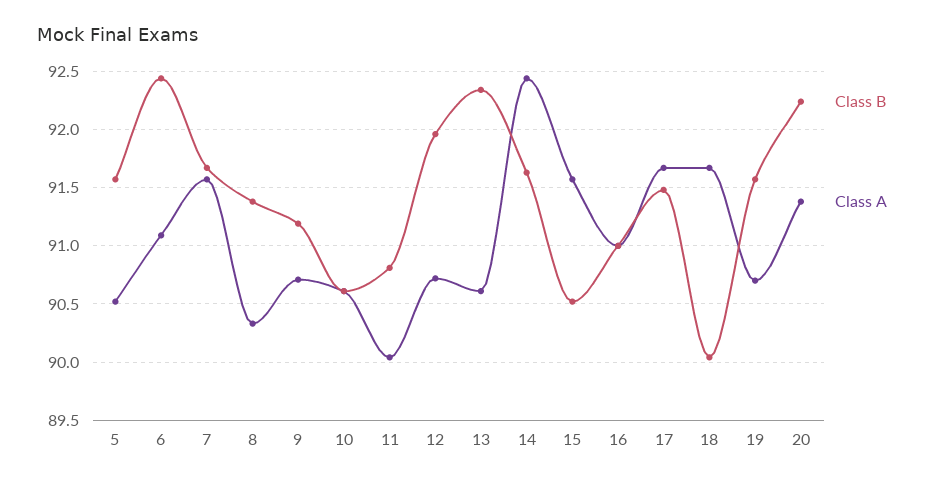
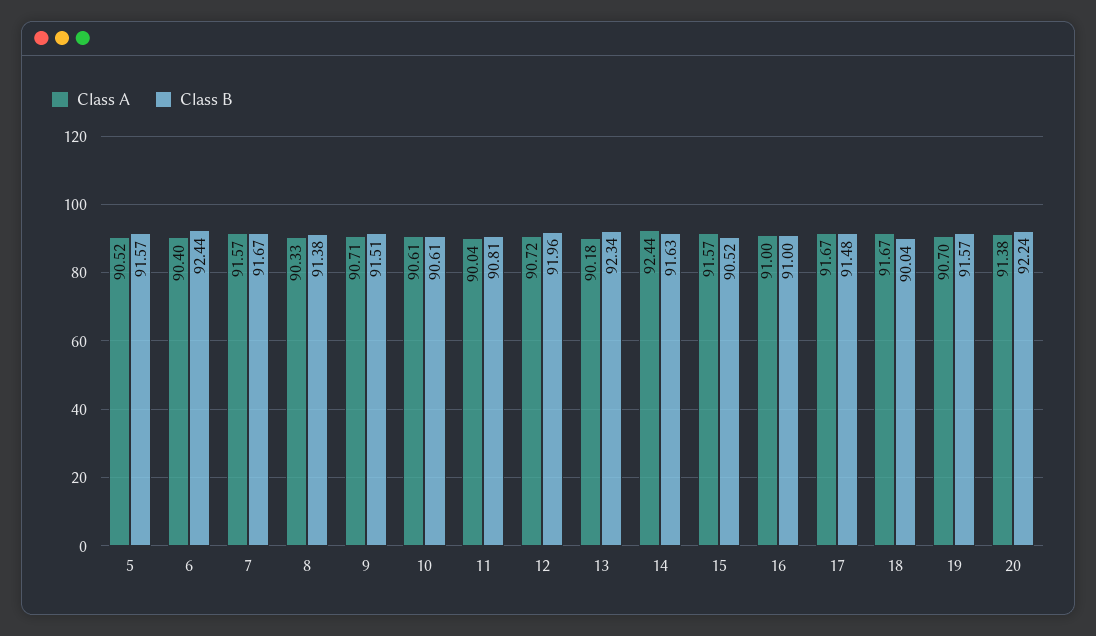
  {
    "Class B": {
      "5": 91.57,
      "6": 92.44,
      "7": 91.67,
      "8": 91.38,
-     "9": 91.2,
+     "9": 91.51,
      "10": 90.61,
      "11": 90.81,
      "12": 91.96,
      "13": 92.34,
      "14": 91.63,
      "15": 90.52,
      "16": 91,
      "17": 91.48,
      "18": 90.04,
      "19": 91.57,
      "20": 92.24
    },
    "Class A": {
      "5": 90.52,
-     "6": 91.1,
+     "6": 90.4,
      "7": 91.57,
      "8": 90.33,
      "9": 90.71,
      "10": 90.61,
      "11": 90.04,
      "12": 90.72,
-     "13": 90.6,
+     "13": 90.18,
      "14": 92.44,
      "15": 91.57,
      "16": 91,
      "17": 91.67,
      "18": 91.67,
      "19": 90.7,
      "20": 91.38
    }
  }

